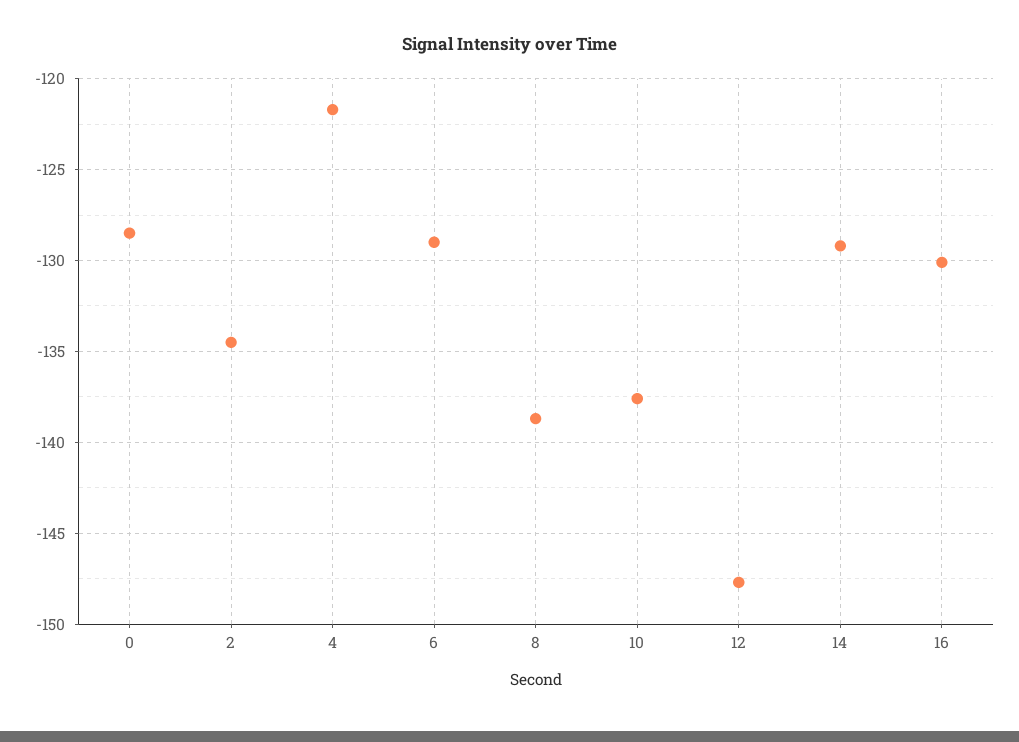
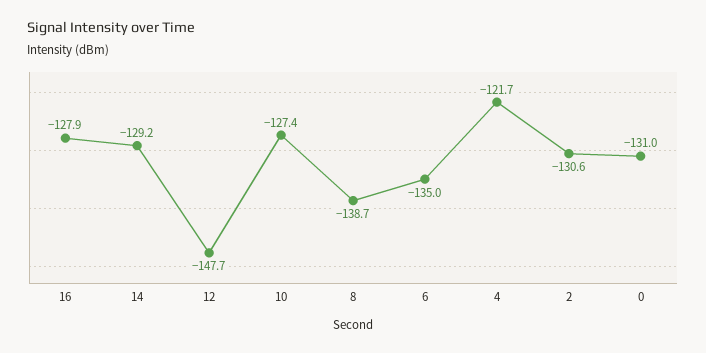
  {
-   "0": -128.5,
+   "0": -131,
-   "2": -134.5,
+   "2": -130.6,
    "4": -121.7,
-   "6": -129,
+   "6": -135,
    "8": -138.7,
-   "10": -137.5,
+   "10": -127.4,
    "12": -147.7,
    "14": -129.2,
-   "16": -130
+   "16": -127.9
  }

